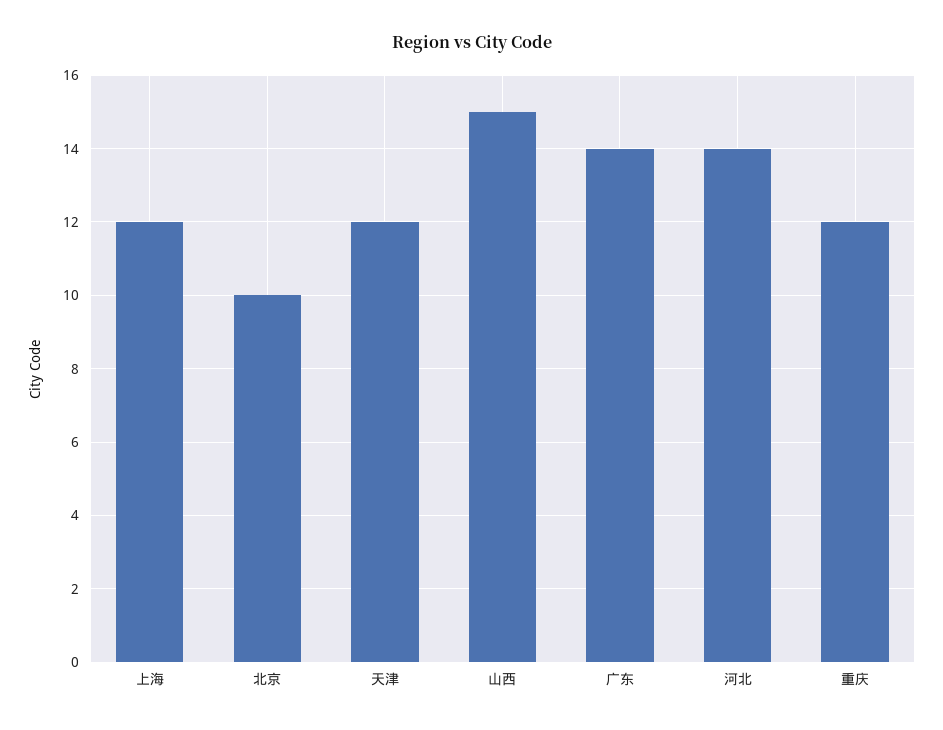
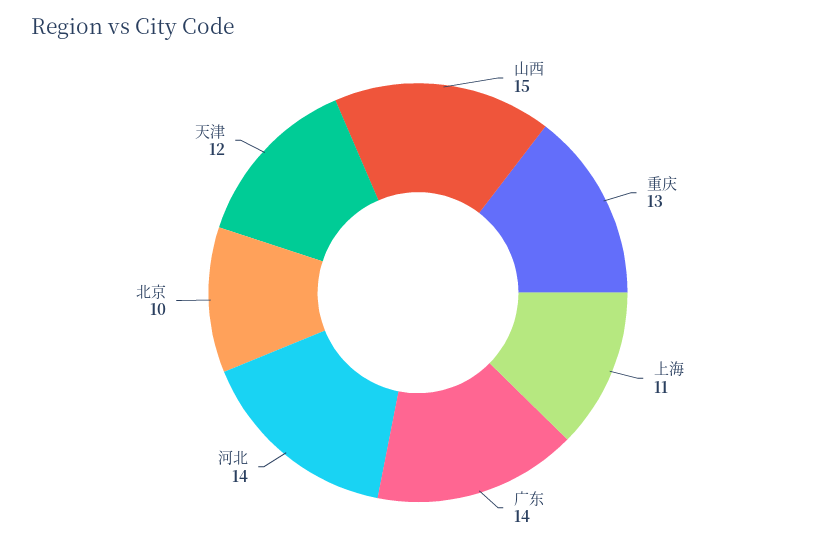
  {
-   "上海": 12,
+   "上海": 11,
    "北京": 10,
    "天津": 12,
    "山西": 15,
    "广东": 14,
    "河北": 14,
-   "重庆": 12
+   "重庆": 13
  }

